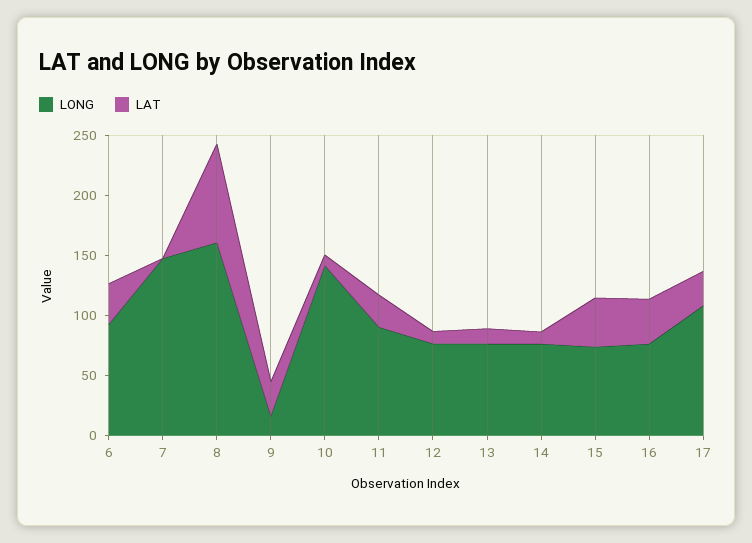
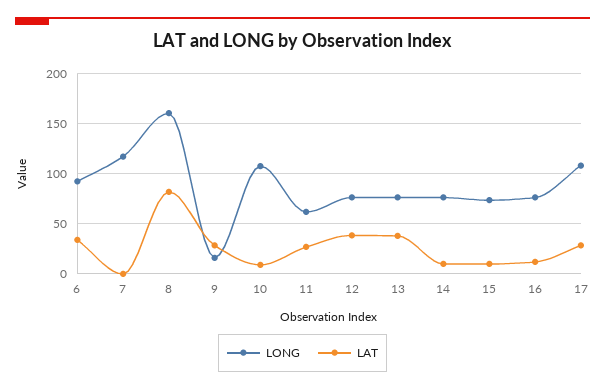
  {
    "LONG": {
      "6": 90,
-     "7": 150,
+     "7": 120,
      "8": 160,
      "9": 20,
-     "10": 140,
+     "10": 110,
-     "11": 90,
+     "11": 60,
      "12": 80,
      "13": 80,
      "14": 80,
      "15": 70,
      "16": 80,
      "17": 110
    },
    "LAT": {
      "6": 30,
      "7": 0,
      "8": 80,
      "9": 30,
      "10": 10,
      "11": 30,
-     "12": 10,
+     "12": 40,
-     "13": 10,
+     "13": 40,
      "14": 10,
-     "15": 40,
+     "15": 10,
-     "16": 40,
+     "16": 10,
      "17": 30
    }
  }

